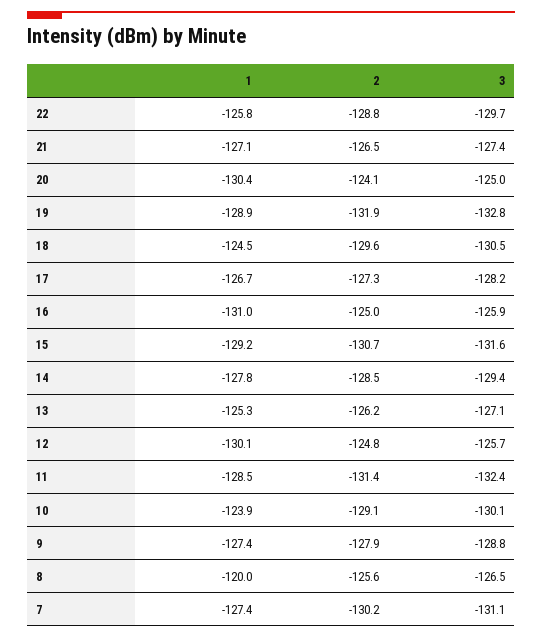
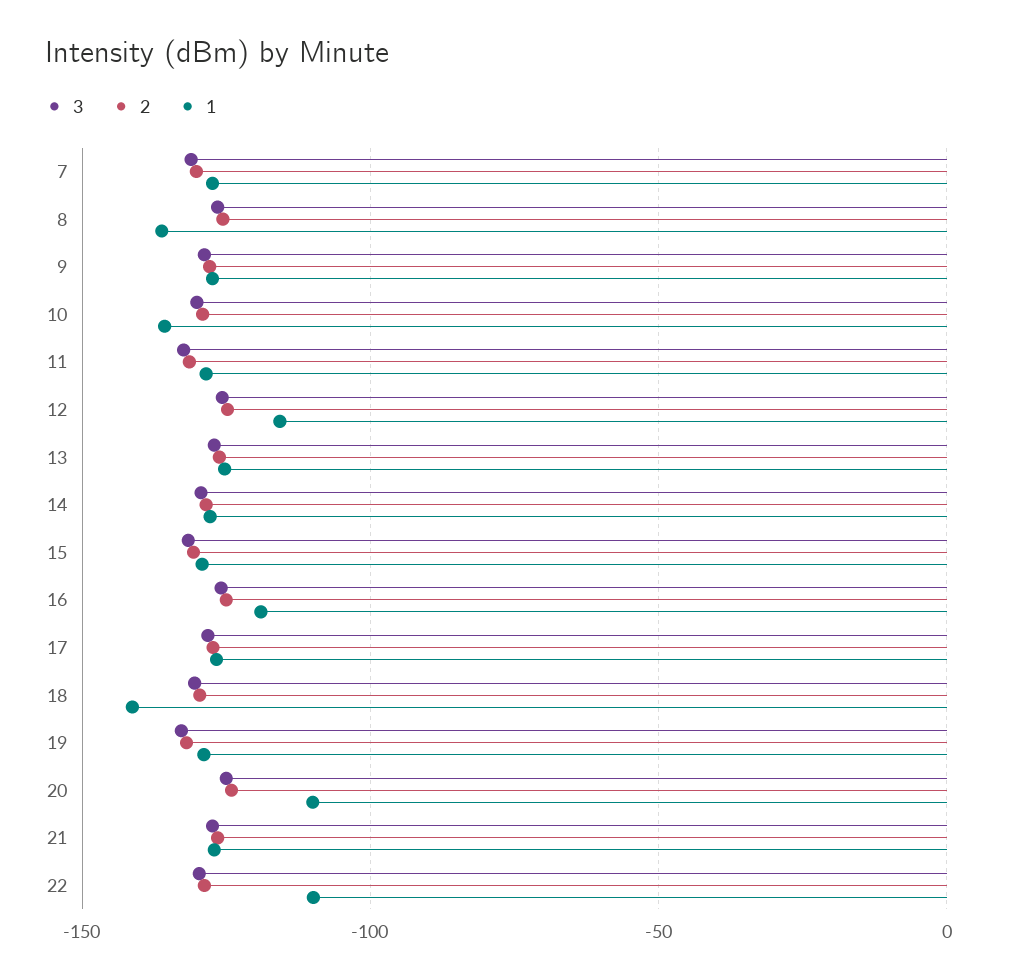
  {
    "1": {
-     "22": -125.8,
+     "22": -110,
      "21": -127.1,
-     "20": -130.4,
+     "20": -110,
      "19": -128.9,
-     "18": -124.5,
+     "18": -140,
      "17": -126.7,
-     "16": -131,
+     "16": -120,
      "15": -129.2,
      "14": -127.8,
      "13": -125.3,
-     "12": -130.1,
+     "12": -115,
      "11": -128.5,
-     "10": -123.9,
+     "10": -135,
      "9": -127.4,
-     "8": -120,
+     "8": -135,
      "7": -127.4
    },
    "2": {
      "22": -128.8,
      "21": -126.5,
      "20": -124.1,
      "19": -131.9,
      "18": -129.6,
      "17": -127.3,
      "16": -125,
      "15": -130.7,
      "14": -128.5,
      "13": -126.2,
      "12": -124.8,
      "11": -131.4,
      "10": -129.1,
      "9": -127.9,
      "8": -125.6,
      "7": -130.2
    },
    "3": {
      "22": -129.7,
      "21": -127.4,
      "20": -125,
      "19": -132.8,
      "18": -130.5,
      "17": -128.2,
      "16": -125.9,
      "15": -131.6,
      "14": -129.4,
      "13": -127.1,
      "12": -125.7,
      "11": -132.4,
      "10": -130.1,
      "9": -128.8,
      "8": -126.5,
      "7": -131.1
    }
  }

